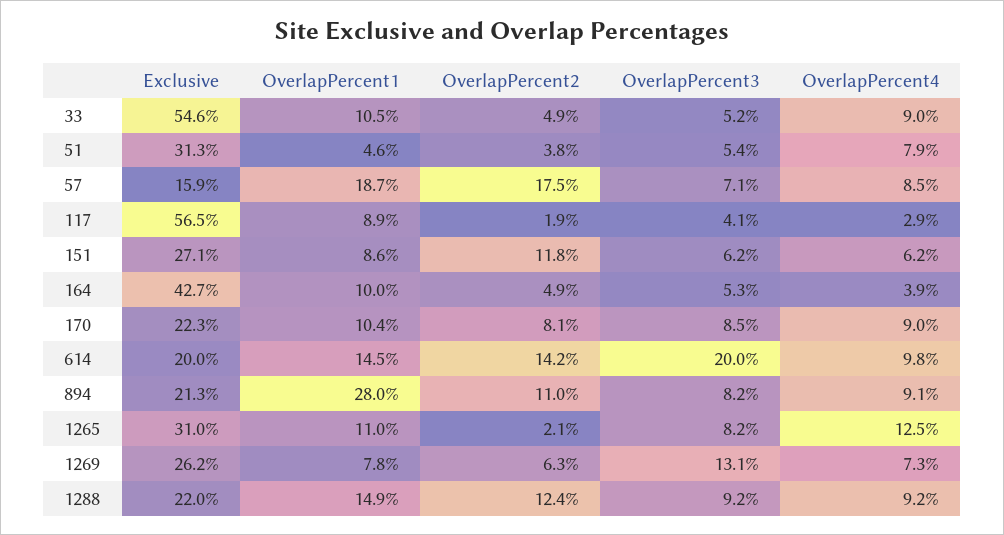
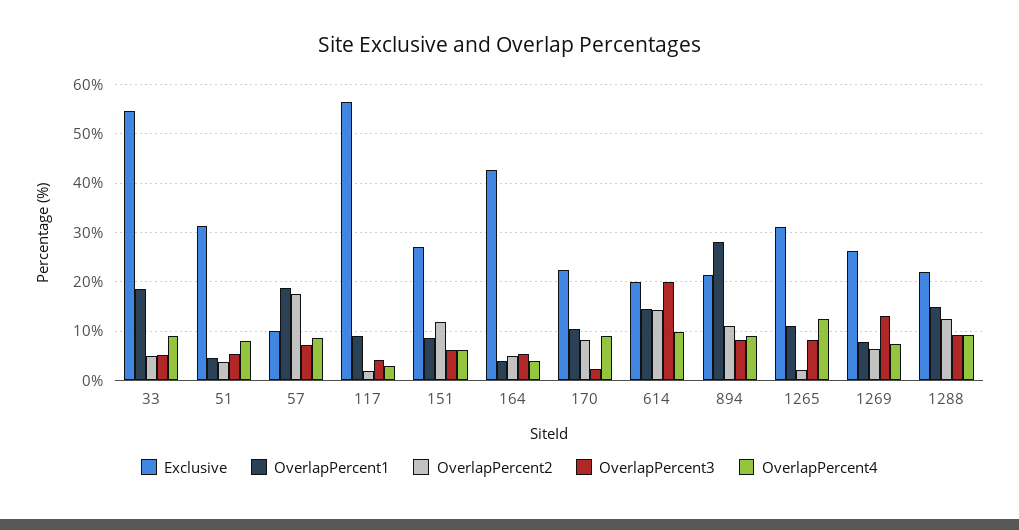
  {
    "Exclusive": {
      "33": 54.6,
      "51": 31.3,
-     "57": 15.9,
+     "57": 10,
      "117": 56.5,
      "151": 27.1,
      "164": 42.7,
      "170": 22.3,
      "614": 20,
      "894": 21.3,
      "1265": 31,
      "1269": 26.2,
      "1288": 22
    },
    "OverlapPercent1": {
-     "33": 10.5,
+     "33": 18,
      "51": 4.6,
      "57": 18.7,
      "117": 8.9,
      "151": 8.6,
-     "164": 10,
+     "164": 4,
      "170": 10.4,
      "614": 14.5,
      "894": 28,
      "1265": 11,
      "1269": 7.8,
      "1288": 14.9
    },
    "OverlapPercent2": {
      "33": 4.9,
      "51": 3.8,
      "57": 17.5,
      "117": 1.9,
      "151": 11.8,
      "164": 4.9,
      "170": 8.1,
      "614": 14.2,
      "894": 11,
      "1265": 2.1,
      "1269": 6.3,
      "1288": 12.4
    },
    "OverlapPercent3": {
      "33": 5.2,
      "51": 5.4,
      "57": 7.1,
      "117": 4.1,
      "151": 6.2,
      "164": 5.3,
-     "170": 8.5,
+     "170": 2,
      "614": 20,
      "894": 8.2,
      "1265": 8.2,
      "1269": 13.1,
      "1288": 9.2
    },
    "OverlapPercent4": {
      "33": 9,
      "51": 7.9,
      "57": 8.5,
      "117": 2.9,
      "151": 6.2,
      "164": 3.9,
      "170": 9,
      "614": 9.8,
      "894": 9.1,
      "1265": 12.5,
      "1269": 7.3,
      "1288": 9.2
    }
  }

